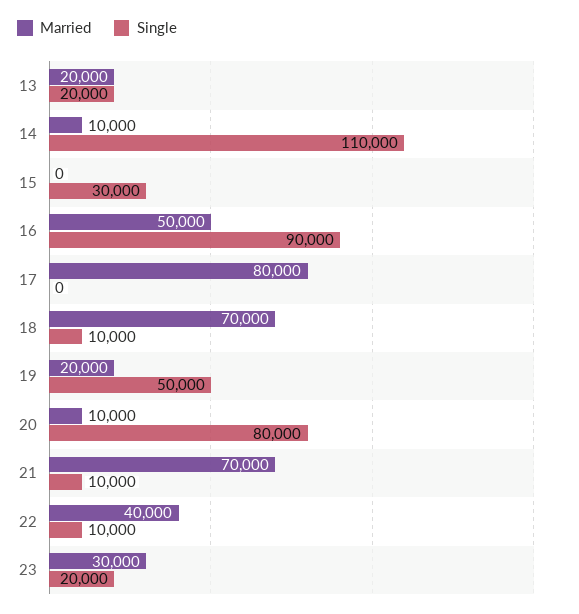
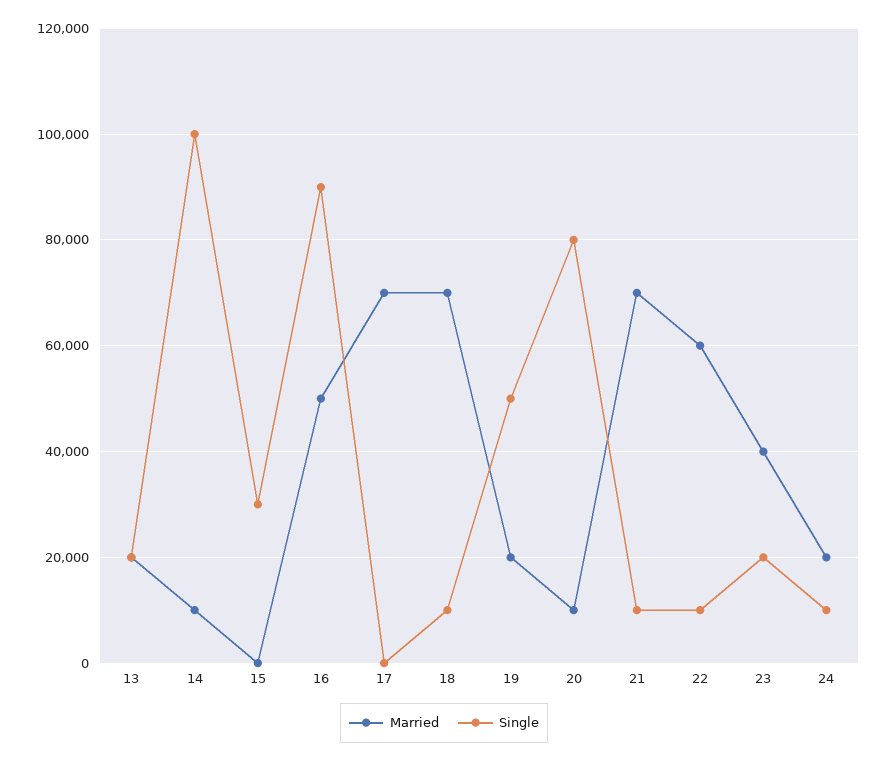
  {
    "Married": {
      "13": 20000,
      "14": 10000,
      "15": 0,
      "16": 50000,
-     "17": 80000,
+     "17": 70000,
      "18": 70000,
      "19": 20000,
      "20": 10000,
      "21": 70000,
-     "22": 40000,
+     "22": 60000,
-     "23": 30000
+     "23": 40000,
+     "24": 20000
    },
    "Single": {
      "13": 20000,
-     "14": 110000,
+     "14": 100000,
      "15": 30000,
      "16": 90000,
      "17": 0,
      "18": 10000,
      "19": 50000,
      "20": 80000,
      "21": 10000,
      "22": 10000,
-     "23": 20000
+     "23": 20000,
+     "24": 10000
    }
  }

